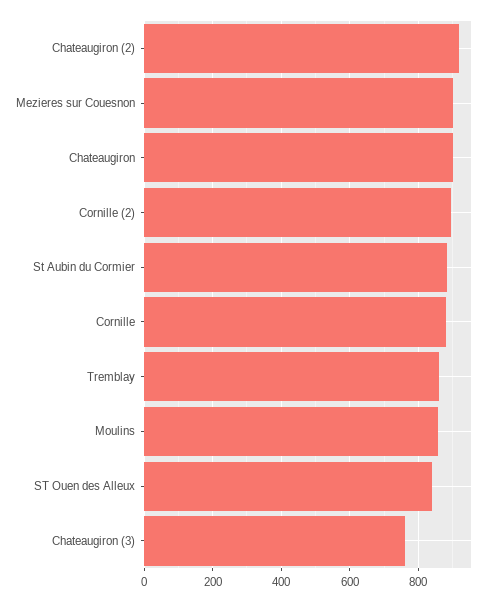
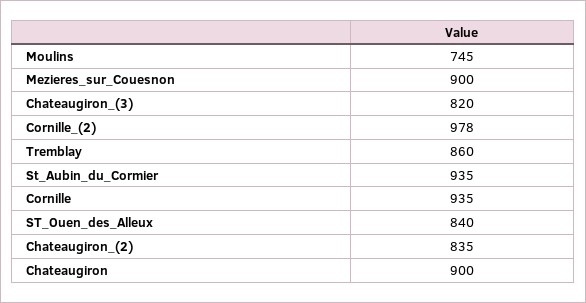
  {
-   "Chateaugiron (2)": 920,
+   "Chateaugiron (2)": 835,
    "Mezieres sur Couesnon": 900,
    "Chateaugiron": 900,
-   "Cornille (2)": 900,
+   "Cornille (2)": 978,
-   "St Aubin du Cormier": 880,
+   "St Aubin du Cormier": 935,
-   "Cornille": 880,
+   "Cornille": 935,
    "Tremblay": 860,
-   "Moulins": 860,
+   "Moulins": 745,
    "ST Ouen des Alleux": 840,
-   "Chateaugiron (3)": 760
+   "Chateaugiron (3)": 820
  }

